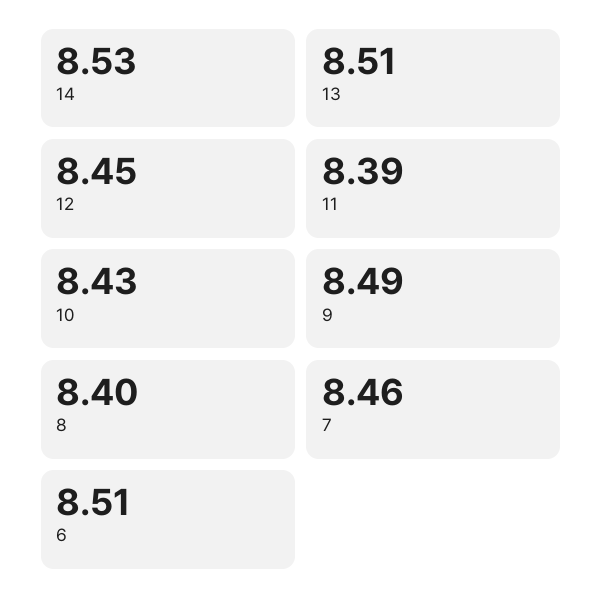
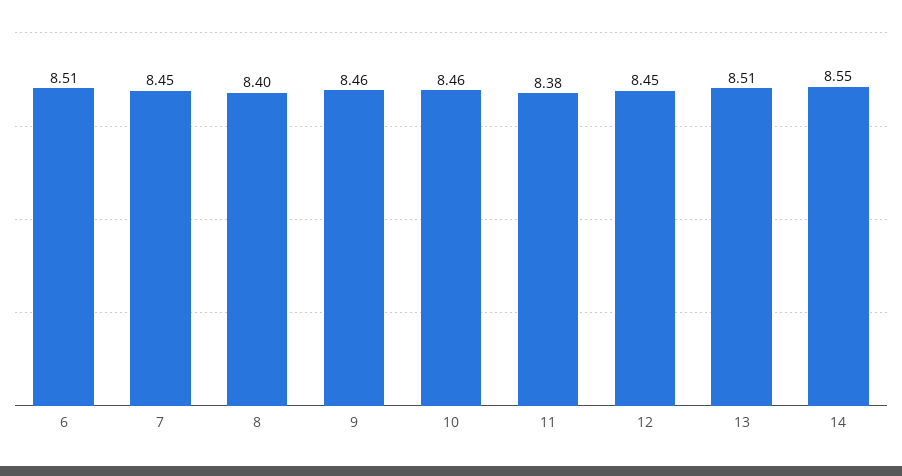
  {
-   "14": 8.53,
+   "14": 8.55,
    "13": 8.51,
    "12": 8.45,
-   "11": 8.39,
+   "11": 8.38,
-   "10": 8.43,
+   "10": 8.46,
-   "9": 8.49,
+   "9": 8.46,
    "8": 8.4,
-   "7": 8.46,
+   "7": 8.45,
    "6": 8.51
  }

